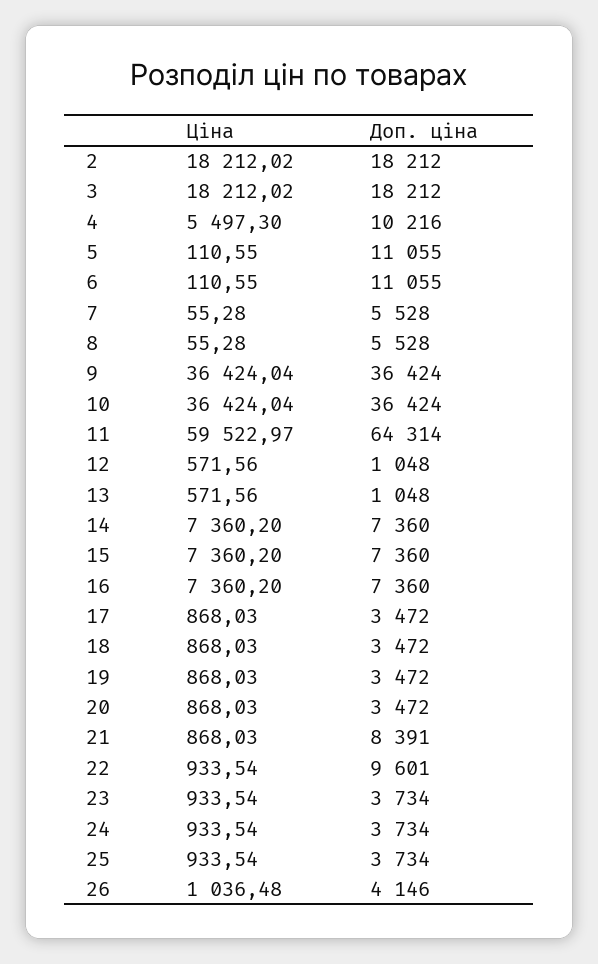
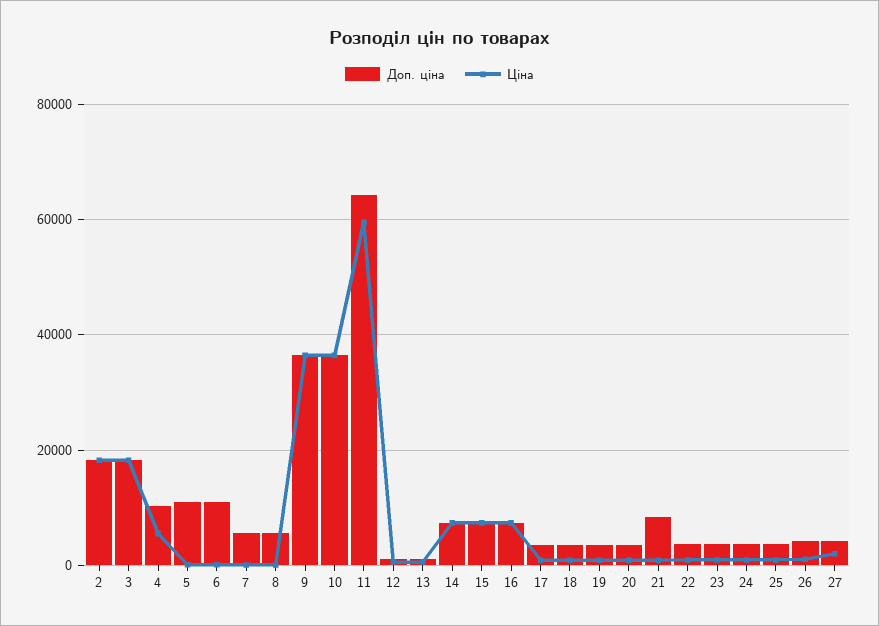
  {
    "Ціна": {
      "2": 18212.02,
      "3": 18212.02,
      "4": 5497.3,
      "5": 110.55,
      "6": 110.55,
      "7": 55.28,
      "8": 55.28,
      "9": 36424.04,
      "10": 36424.04,
      "11": 59522.97,
      "12": 571.56,
      "13": 571.56,
      "14": 7360.2,
      "15": 7360.2,
      "16": 7360.2,
      "17": 868.03,
      "18": 868.03,
      "19": 868.03,
      "20": 868.03,
      "21": 868.03,
      "22": 933.54,
      "23": 933.54,
      "24": 933.54,
      "25": 933.54,
-     "26": 1036.48
+     "26": 1036.48,
+     "27": 2000
    },
    "Доп. ціна": {
      "2": 18212,
      "3": 18212,
      "4": 10216,
      "5": 11055,
      "6": 11055,
      "7": 5528,
      "8": 5528,
      "9": 36424,
      "10": 36424,
      "11": 64314,
      "12": 1048,
      "13": 1048,
      "14": 7360,
      "15": 7360,
      "16": 7360,
      "17": 3472,
      "18": 3472,
      "19": 3472,
      "20": 3472,
      "21": 8391,
-     "22": 9601,
+     "22": 4000,
      "23": 3734,
      "24": 3734,
      "25": 3734,
-     "26": 4146
+     "26": 4146,
+     "27": 4000
    }
  }

